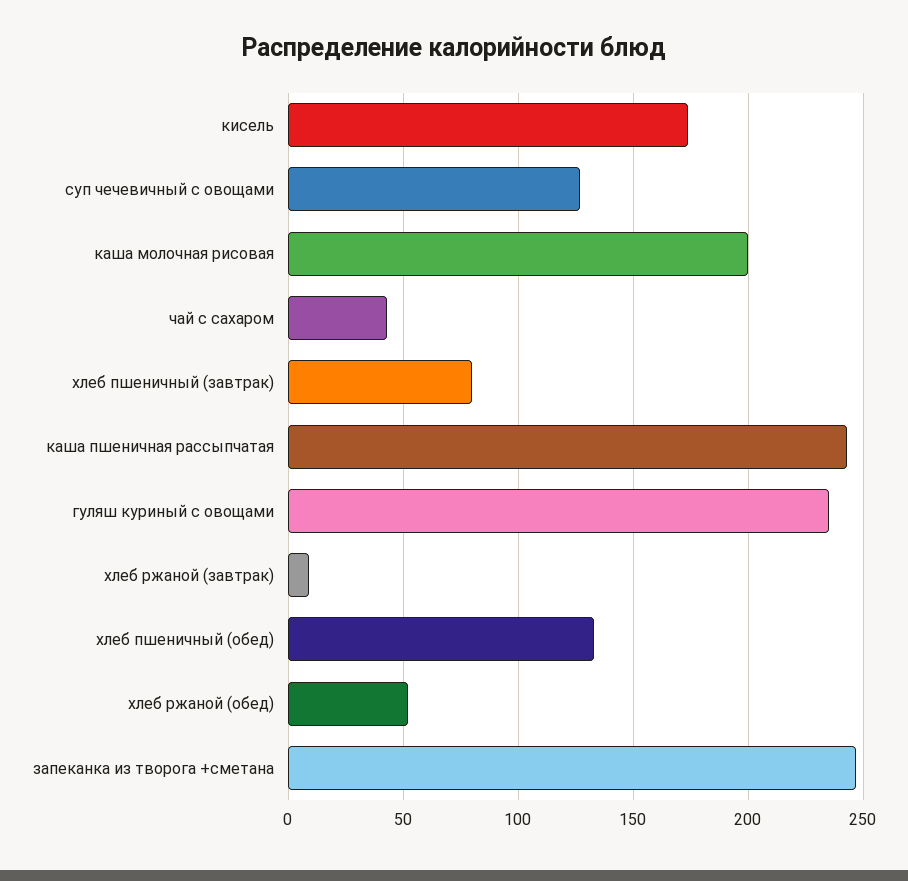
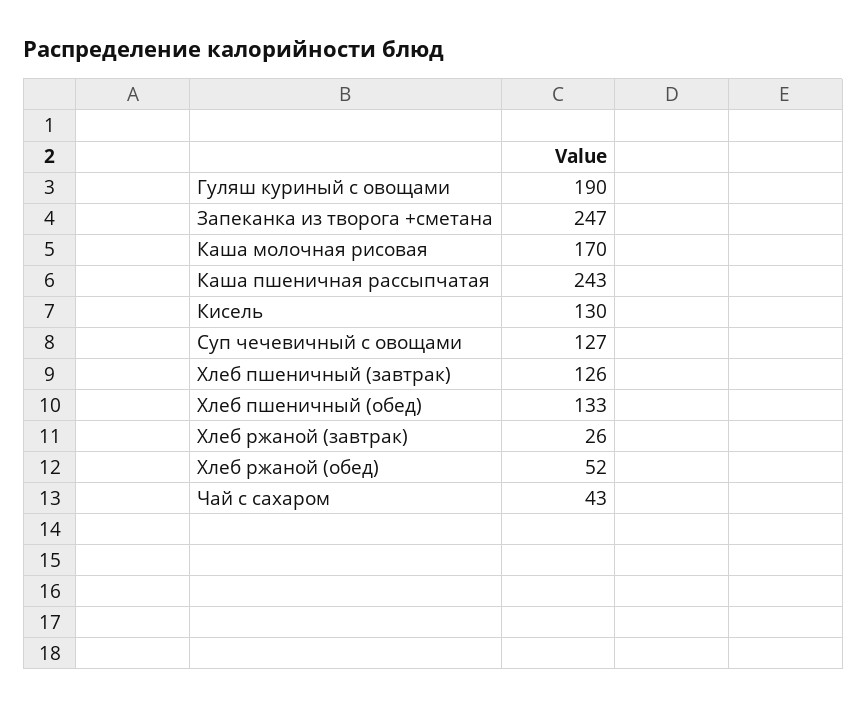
  {
-   "кисель": 175,
+   "кисель": 130,
    "суп чечевичный с овощами": 127,
-   "каша молочная рисовая": 200,
+   "каша молочная рисовая": 170,
    "чай с сахаром": 43,
-   "хлеб пшеничный (завтрак)": 80,
+   "хлеб пшеничный (завтрак)": 126,
    "каша пшеничная рассыпчатая": 243,
-   "гуляш куриный с овощами": 235,
+   "гуляш куриный с овощами": 190,
-   "хлеб ржаной (завтрак)": 10,
+   "хлеб ржаной (завтрак)": 26,
    "хлеб пшеничный (обед)": 133,
    "хлеб ржаной (обед)": 52,
    "запеканка из творога +сметана": 247
  }

